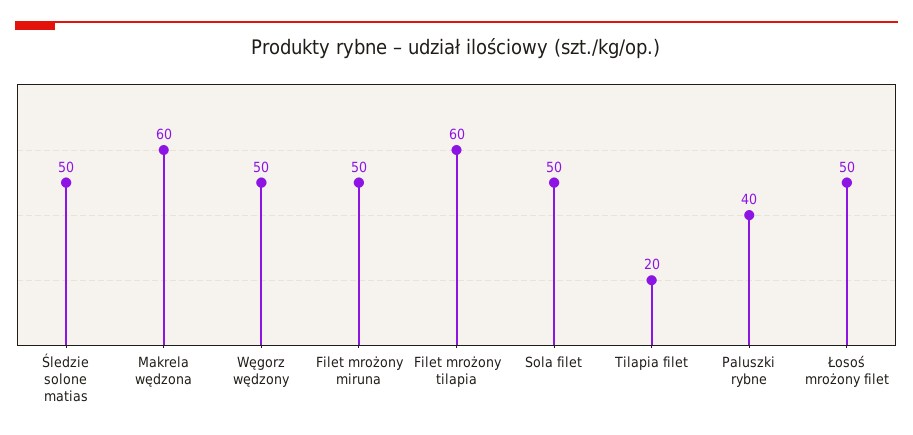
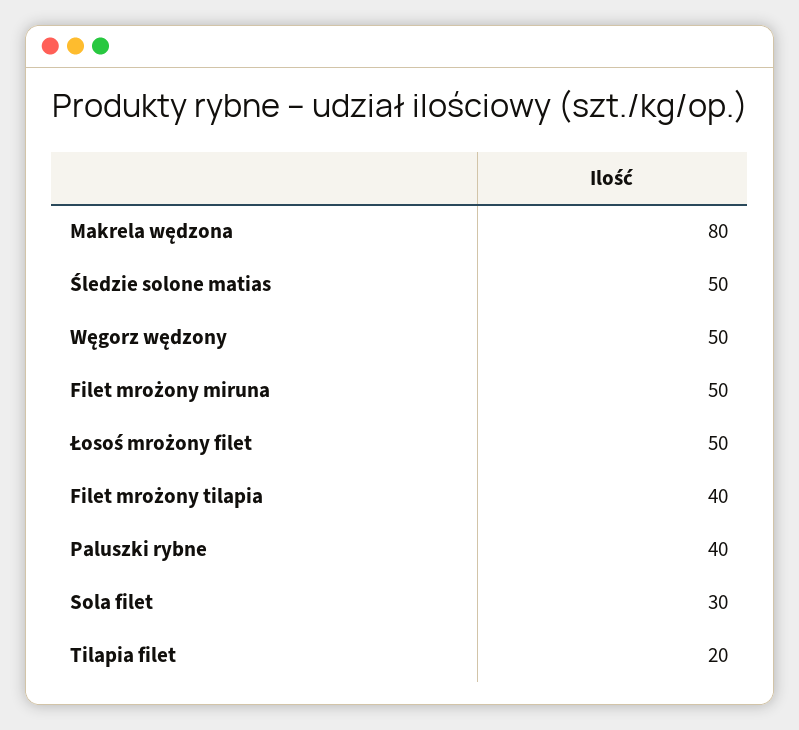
  {
    "Śledzie solone matias": 50,
-   "Makrela wędzona": 60,
+   "Makrela wędzona": 80,
    "Węgorz wędzony": 50,
    "Filet mrożony miruna": 50,
-   "Filet mrożony tilapia": 60,
+   "Filet mrożony tilapia": 40,
-   "Sola filet": 50,
+   "Sola filet": 30,
    "Tilapia filet": 20,
    "Paluszki rybne": 40,
    "Łosoś mrożony filet": 50
  }

